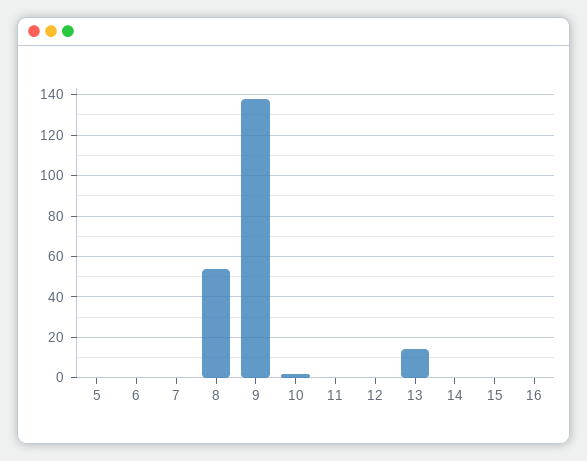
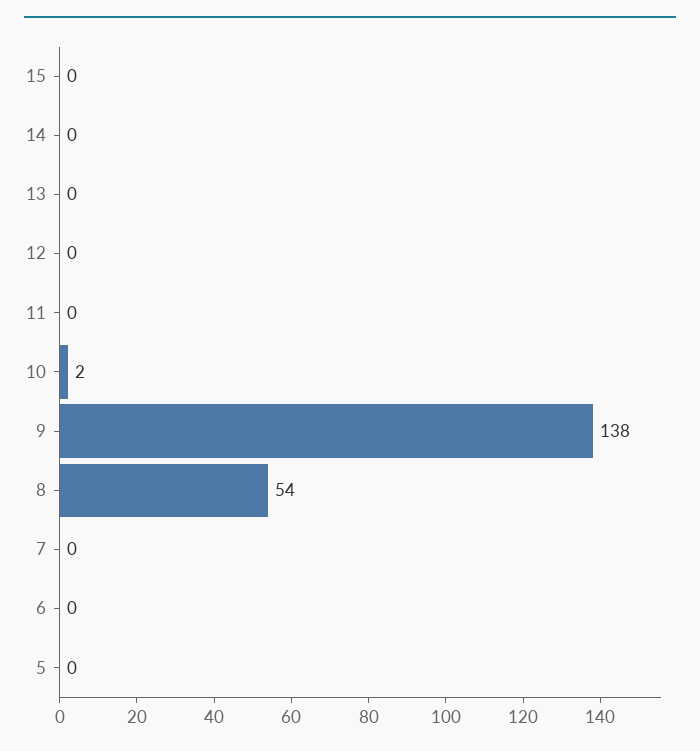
  {
    "5": 0,
    "6": 0,
    "7": 0,
    "8": 54,
    "9": 138,
    "10": 2,
    "11": 0,
    "12": 0,
-   "13": 15,
+   "13": 0,
    "14": 0,
-   "15": 0,
+   "15": 0
-   "16": 0
  }

